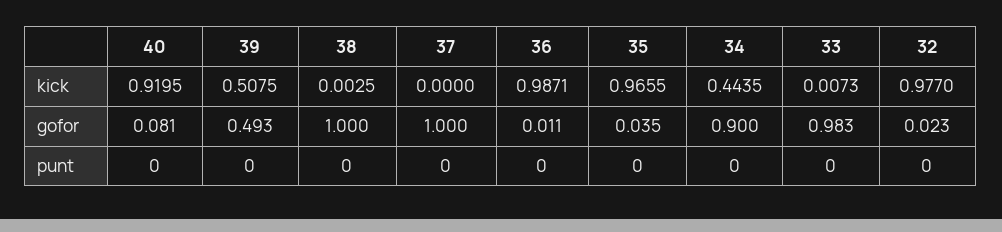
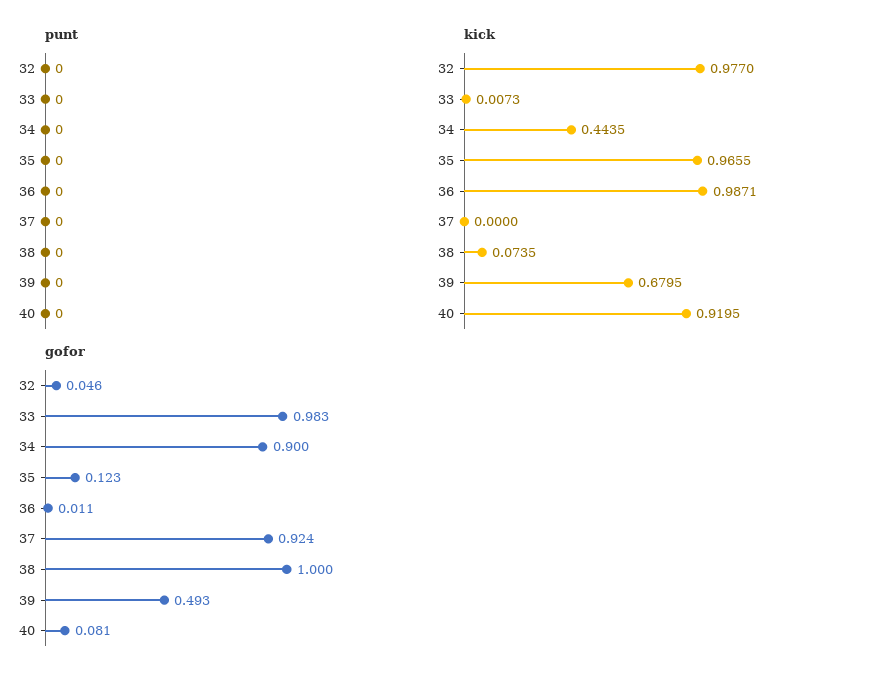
  {
    "kick": {
      "40": 0.9195,
-     "39": 0.5075,
+     "39": 0.6795,
-     "38": 0.0025,
+     "38": 0.0735,
      "37": 0,
      "36": 0.9871,
      "35": 0.9655,
      "34": 0.4435,
      "33": 0.0073,
      "32": 0.977
    },
    "gofor": {
      "40": 0.081,
      "39": 0.493,
      "38": 1,
-     "37": 1,
+     "37": 0.924,
      "36": 0.011,
-     "35": 0.035,
+     "35": 0.123,
      "34": 0.9,
      "33": 0.983,
-     "32": 0.023
+     "32": 0.046
    },
    "punt": {
      "40": 0,
      "39": 0,
      "38": 0,
      "37": 0,
      "36": 0,
      "35": 0,
      "34": 0,
      "33": 0,
      "32": 0
    }
  }

